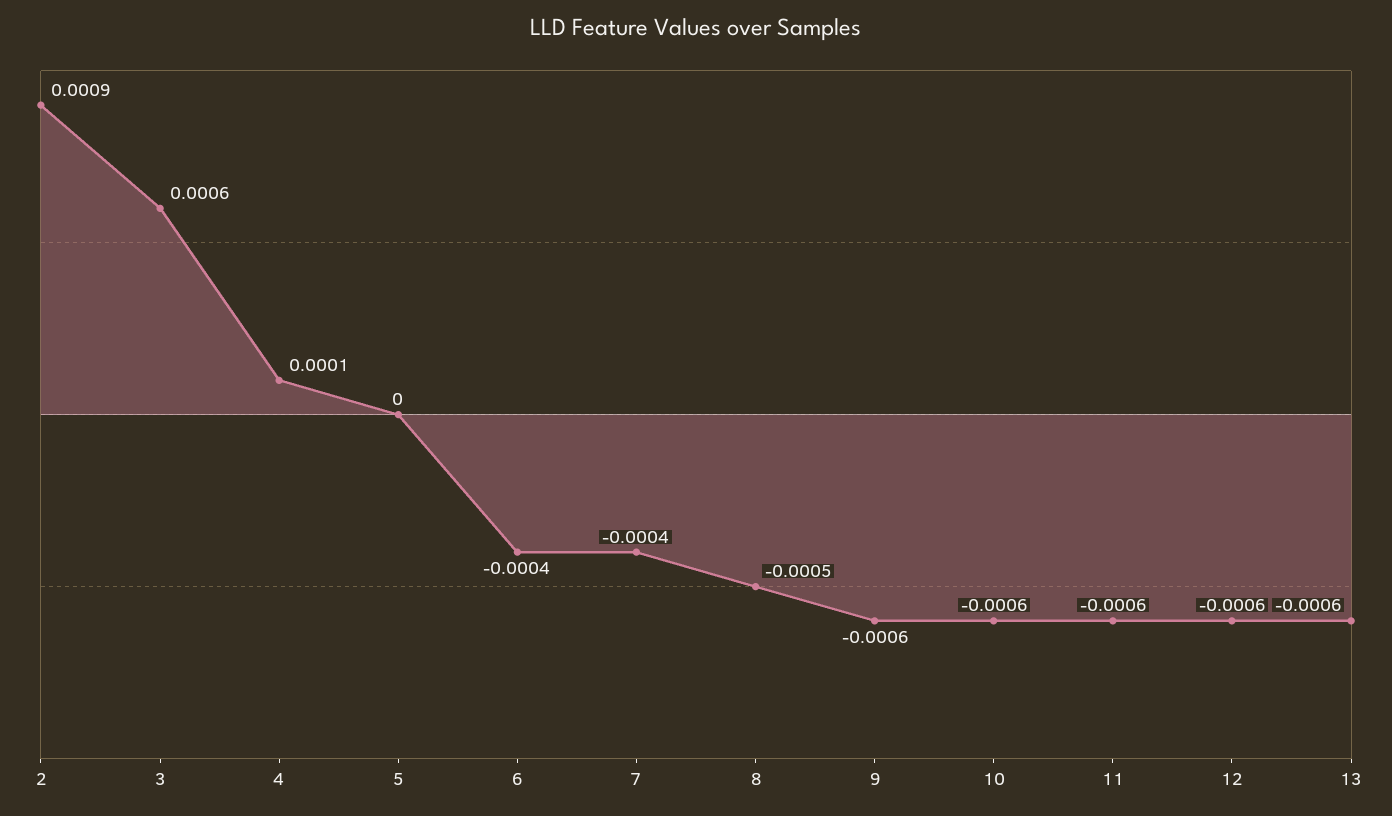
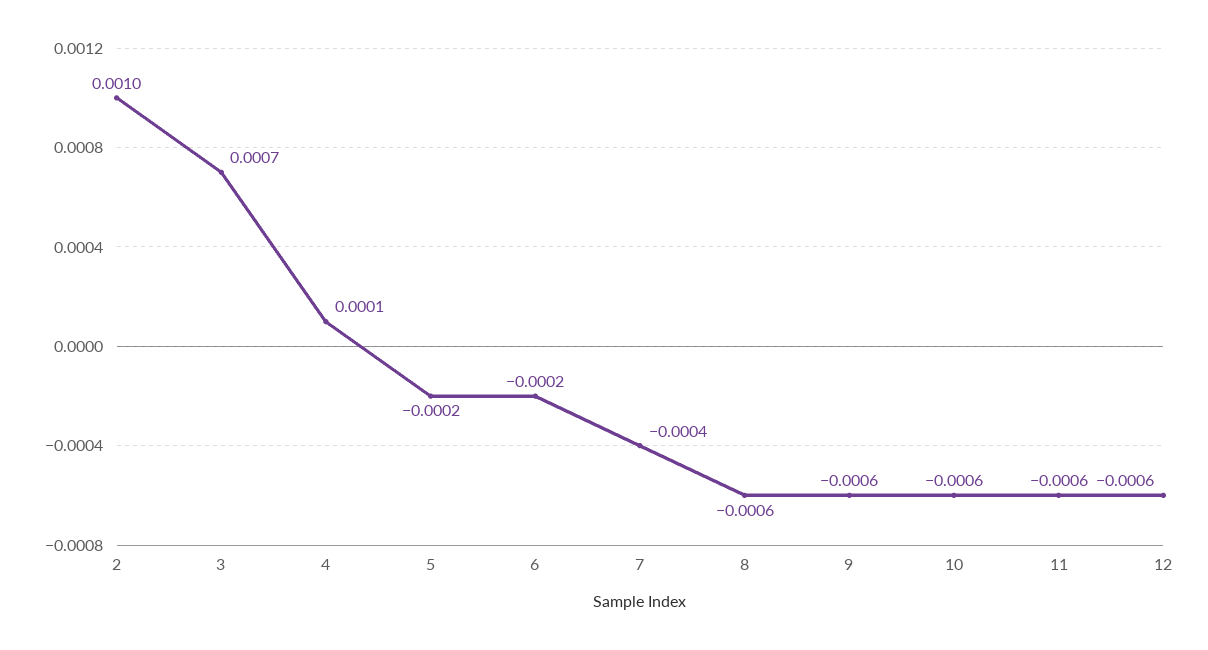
  {
-   "2": 0.0009,
+   "2": 0.001,
-   "3": 0.0006,
+   "3": 0.0007,
    "4": 0.0001,
-   "5": 0,
+   "5": -0.0002,
-   "6": -0.0004,
+   "6": -0.0002,
    "7": -0.0004,
-   "8": -0.0005,
+   "8": -0.0006,
    "9": -0.0006,
    "10": -0.0006,
    "11": -0.0006,
-   "12": -0.0006,
+   "12": -0.0006
-   "13": -0.0006
  }

